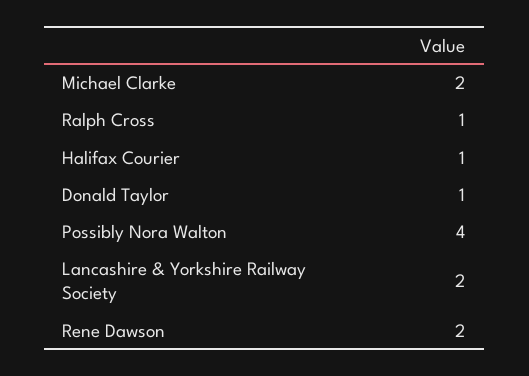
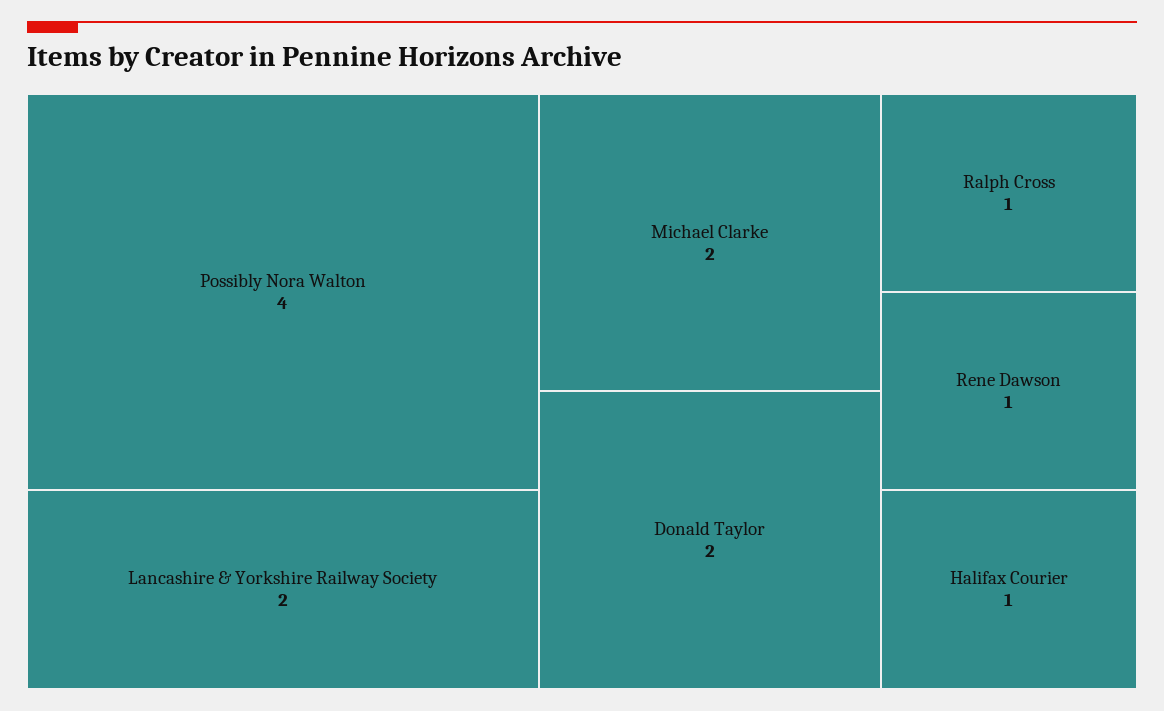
  {
    "Michael Clarke": 2,
    "Ralph Cross": 1,
    "Halifax Courier": 1,
-   "Donald Taylor": 1,
+   "Donald Taylor": 2,
    "Possibly Nora Walton": 4,
    "Lancashire & Yorkshire Railway Society": 2,
-   "Rene Dawson": 2
+   "Rene Dawson": 1
  }

